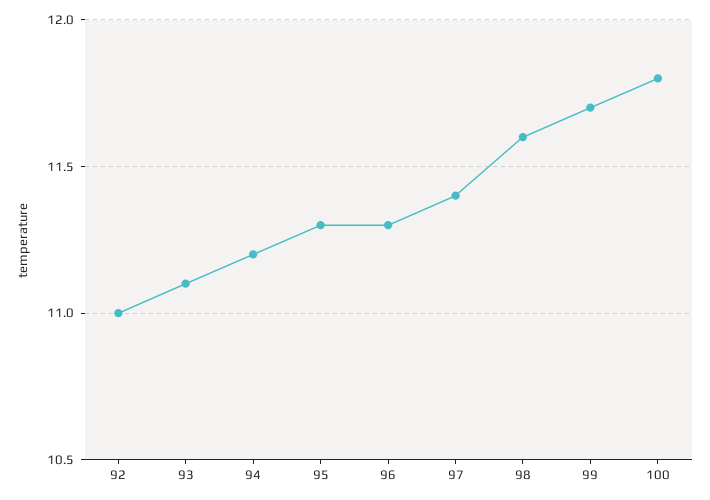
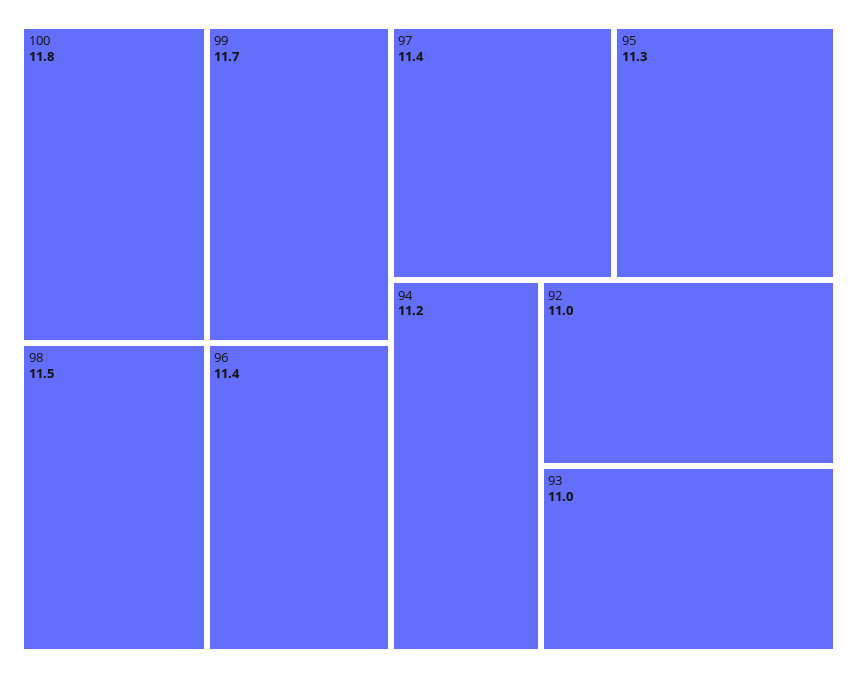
  {
    "92": 11,
-   "93": 11.1,
+   "93": 11,
    "94": 11.2,
    "95": 11.3,
-   "96": 11.3,
+   "96": 11.4,
    "97": 11.4,
-   "98": 11.6,
+   "98": 11.5,
    "99": 11.7,
    "100": 11.8
  }

